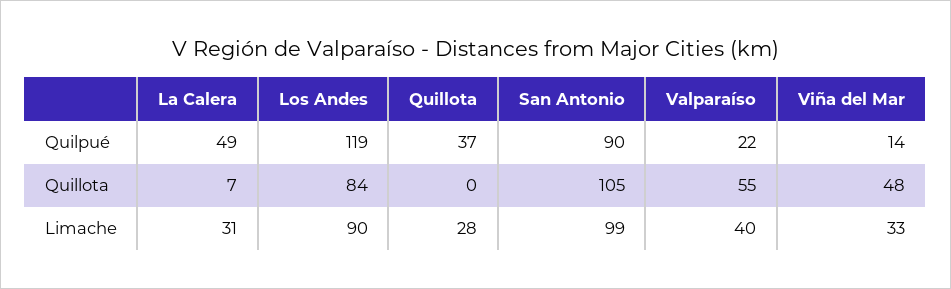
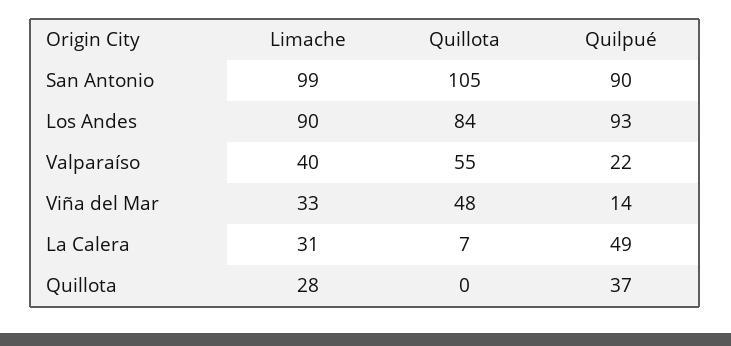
  {
    "La Calera": {
      "Quilpué": 49,
      "Quillota": 7,
      "Limache": 31
    },
    "Los Andes": {
-     "Quilpué": 119,
+     "Quilpué": 93,
      "Quillota": 84,
      "Limache": 90
    },
    "Quillota": {
      "Quilpué": 37,
      "Quillota": 0,
      "Limache": 28
    },
    "San Antonio": {
      "Quilpué": 90,
      "Quillota": 105,
      "Limache": 99
    },
    "Valparaíso": {
      "Quilpué": 22,
      "Quillota": 55,
      "Limache": 40
    },
    "Viña del Mar": {
      "Quilpué": 14,
      "Quillota": 48,
      "Limache": 33
    }
  }

